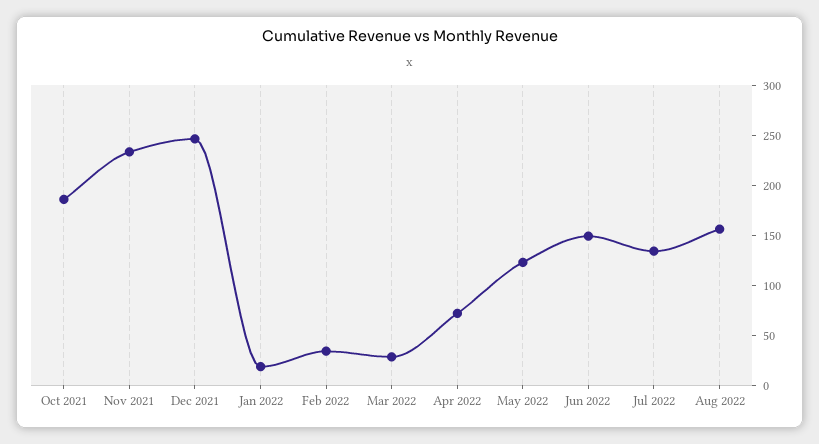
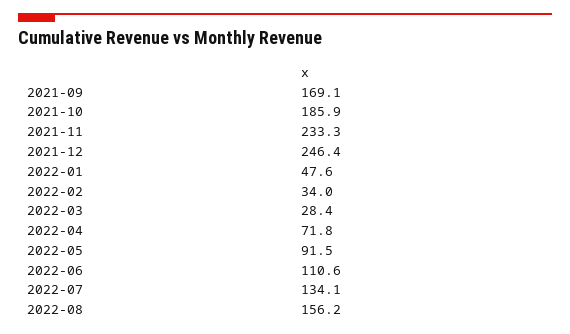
  {
    "Oct 2021": 185.9,
    "Nov 2021": 233.3,
    "Dec 2021": 246.4,
-   "Jan 2022": 20,
+   "Jan 2022": 47.6,
    "Feb 2022": 34,
    "Mar 2022": 28.4,
    "Apr 2022": 71.8,
-   "May 2022": 120,
+   "May 2022": 91.5,
-   "Jun 2022": 150,
+   "Jun 2022": 110.6,
    "Jul 2022": 134.1,
-   "Aug 2022": 156.2
+   "Aug 2022": 156.2,
+   "2021-09": 169.1
  }

